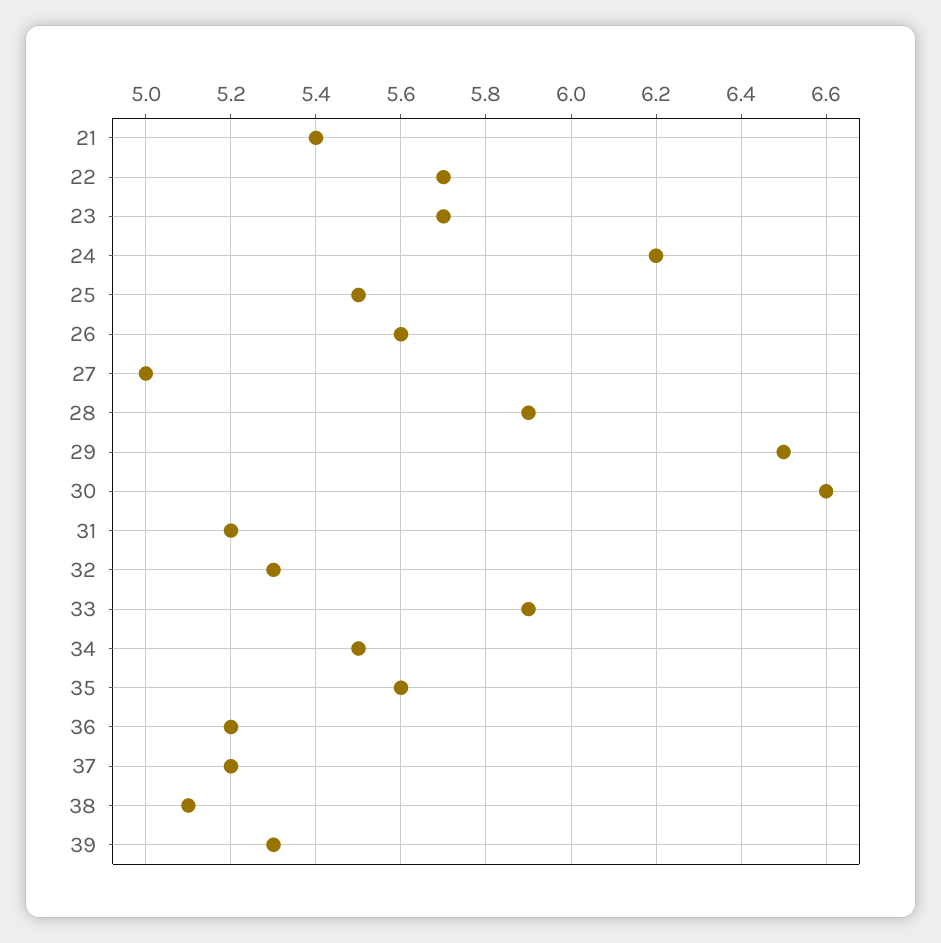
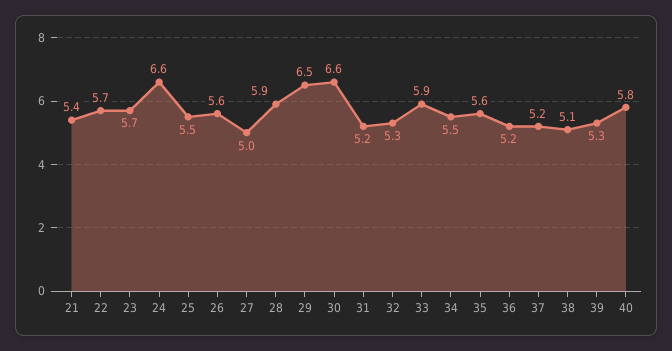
  {
    "21": 5.4,
    "22": 5.7,
    "23": 5.7,
-   "24": 6.2,
+   "24": 6.6,
    "25": 5.5,
    "26": 5.6,
    "27": 5,
    "28": 5.9,
    "29": 6.5,
    "30": 6.6,
    "31": 5.2,
    "32": 5.3,
    "33": 5.9,
    "34": 5.5,
    "35": 5.6,
    "36": 5.2,
    "37": 5.2,
    "38": 5.1,
-   "39": 5.3
+   "39": 5.3,
+   "40": 5.8
  }

